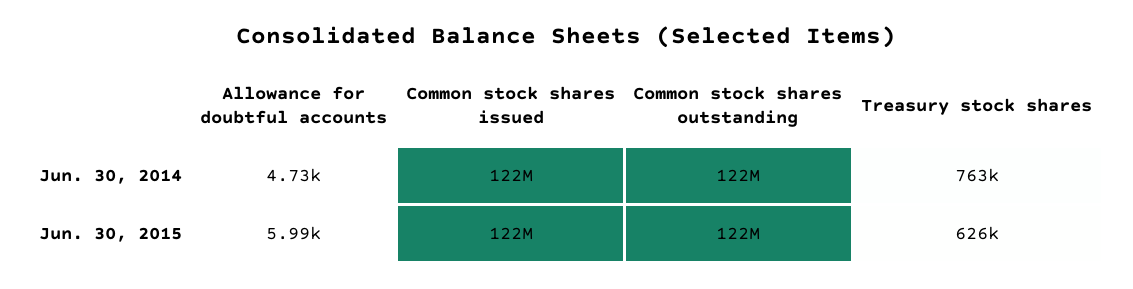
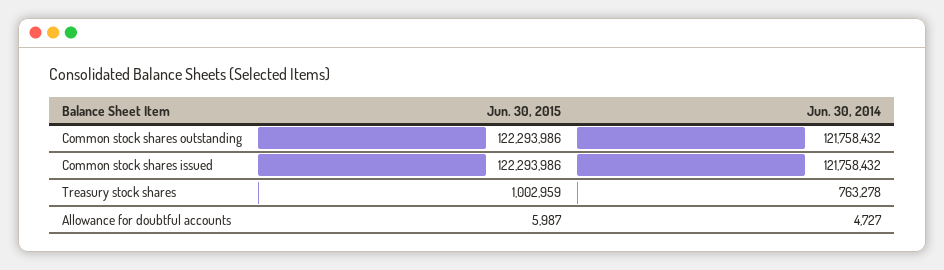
  {
    "Allowance for doubtful accounts": {
      "Jun. 30, 2014": 4727,
      "Jun. 30, 2015": 5987
    },
    "Common stock shares issued": {
      "Jun. 30, 2014": 121758432,
      "Jun. 30, 2015": 122293986
    },
    "Common stock shares outstanding": {
      "Jun. 30, 2014": 121758432,
      "Jun. 30, 2015": 122293986
    },
    "Treasury stock shares": {
      "Jun. 30, 2014": 763278,
-     "Jun. 30, 2015": 626000
+     "Jun. 30, 2015": 1002959
    }
  }

